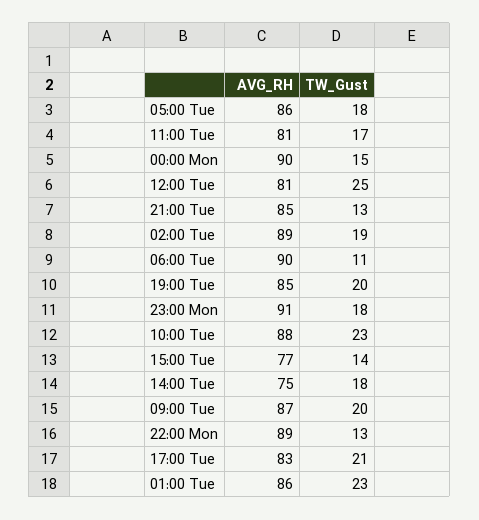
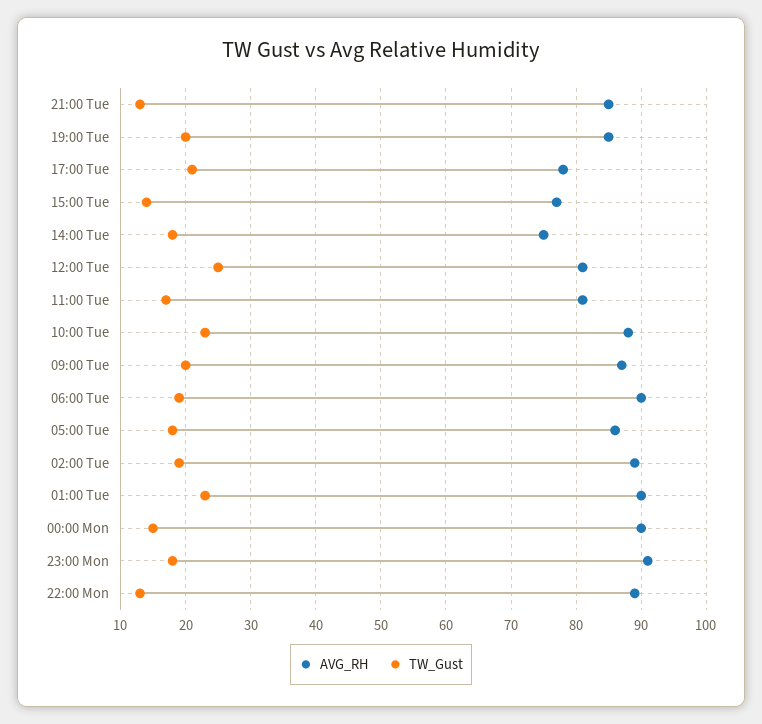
  {
    "AVG_RH": {
      "05:00 Tue": 86,
      "11:00 Tue": 81,
      "00:00 Mon": 90,
      "12:00 Tue": 81,
      "21:00 Tue": 85,
      "02:00 Tue": 89,
      "06:00 Tue": 90,
      "19:00 Tue": 85,
      "23:00 Mon": 91,
      "10:00 Tue": 88,
      "15:00 Tue": 77,
      "14:00 Tue": 75,
      "09:00 Tue": 87,
      "22:00 Mon": 89,
-     "17:00 Tue": 83,
+     "17:00 Tue": 78,
-     "01:00 Tue": 86
+     "01:00 Tue": 90
    },
    "TW_Gust": {
      "05:00 Tue": 18,
      "11:00 Tue": 17,
      "00:00 Mon": 15,
      "12:00 Tue": 25,
      "21:00 Tue": 13,
      "02:00 Tue": 19,
-     "06:00 Tue": 11,
+     "06:00 Tue": 19,
      "19:00 Tue": 20,
      "23:00 Mon": 18,
      "10:00 Tue": 23,
      "15:00 Tue": 14,
      "14:00 Tue": 18,
      "09:00 Tue": 20,
      "22:00 Mon": 13,
      "17:00 Tue": 21,
      "01:00 Tue": 23
    }
  }

